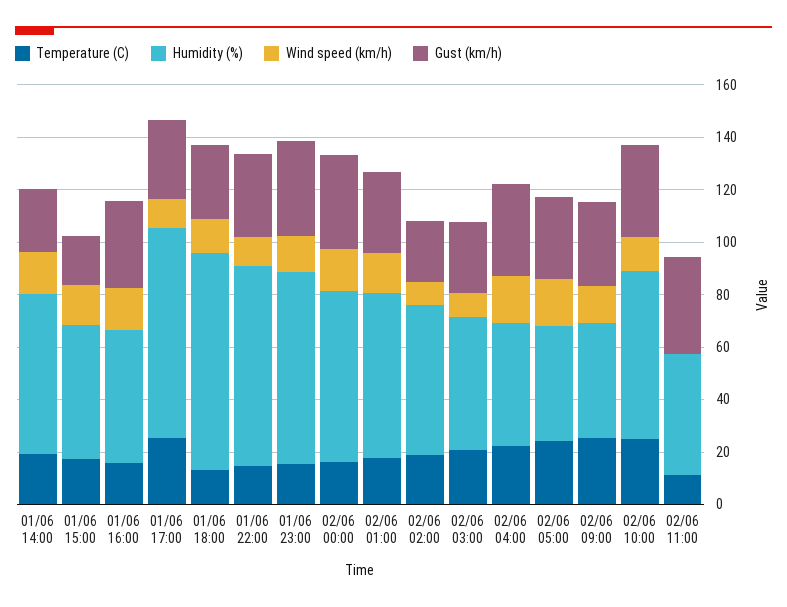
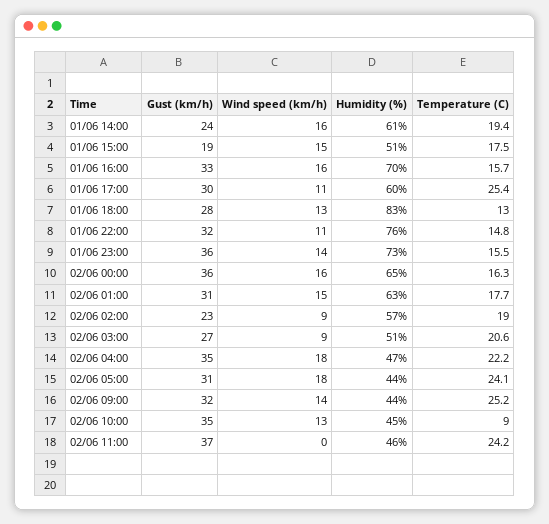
  {
    "Temperature (C)": {
      "01/06 14:00": 19.4,
      "01/06 15:00": 17.5,
      "01/06 16:00": 15.7,
      "01/06 17:00": 25.4,
      "01/06 18:00": 13,
      "01/06 22:00": 14.8,
      "01/06 23:00": 15.5,
      "02/06 00:00": 16.3,
      "02/06 01:00": 17.7,
      "02/06 02:00": 19,
      "02/06 03:00": 20.6,
      "02/06 04:00": 22.2,
      "02/06 05:00": 24.1,
      "02/06 09:00": 25.2,
-     "02/06 10:00": 25,
+     "02/06 10:00": 9,
-     "02/06 11:00": 10
+     "02/06 11:00": 24.2
    },
    "Humidity (%)": {
      "01/06 14:00": 61,
      "01/06 15:00": 51,
-     "01/06 16:00": 50,
+     "01/06 16:00": 70,
-     "01/06 17:00": 80,
+     "01/06 17:00": 60,
      "01/06 18:00": 83,
      "01/06 22:00": 76,
      "01/06 23:00": 73,
      "02/06 00:00": 65,
      "02/06 01:00": 63,
      "02/06 02:00": 57,
      "02/06 03:00": 51,
      "02/06 04:00": 47,
      "02/06 05:00": 44,
      "02/06 09:00": 44,
-     "02/06 10:00": 65,
+     "02/06 10:00": 45,
      "02/06 11:00": 46
    },
    "Wind speed (km/h)": {
      "01/06 14:00": 16,
      "01/06 15:00": 15,
      "01/06 16:00": 16,
      "01/06 17:00": 11,
      "01/06 18:00": 13,
      "01/06 22:00": 11,
      "01/06 23:00": 14,
      "02/06 00:00": 16,
      "02/06 01:00": 15,
      "02/06 02:00": 9,
      "02/06 03:00": 9,
      "02/06 04:00": 18,
      "02/06 05:00": 18,
      "02/06 09:00": 14,
      "02/06 10:00": 13,
      "02/06 11:00": 0
    },
    "Gust (km/h)": {
      "01/06 14:00": 24,
      "01/06 15:00": 19,
      "01/06 16:00": 33,
      "01/06 17:00": 30,
      "01/06 18:00": 28,
      "01/06 22:00": 32,
      "01/06 23:00": 36,
      "02/06 00:00": 36,
      "02/06 01:00": 31,
      "02/06 02:00": 23,
      "02/06 03:00": 27,
      "02/06 04:00": 35,
      "02/06 05:00": 31,
      "02/06 09:00": 32,
      "02/06 10:00": 35,
      "02/06 11:00": 37
    }
  }

